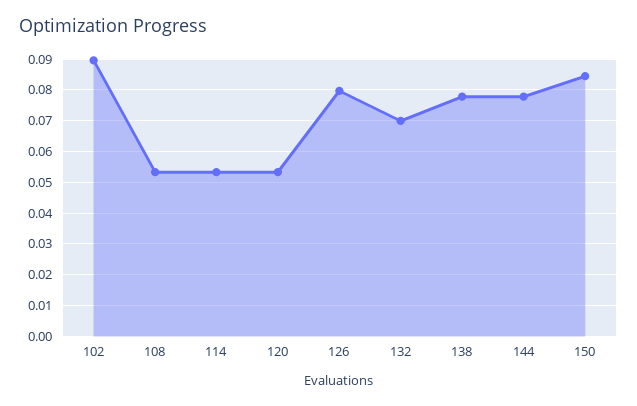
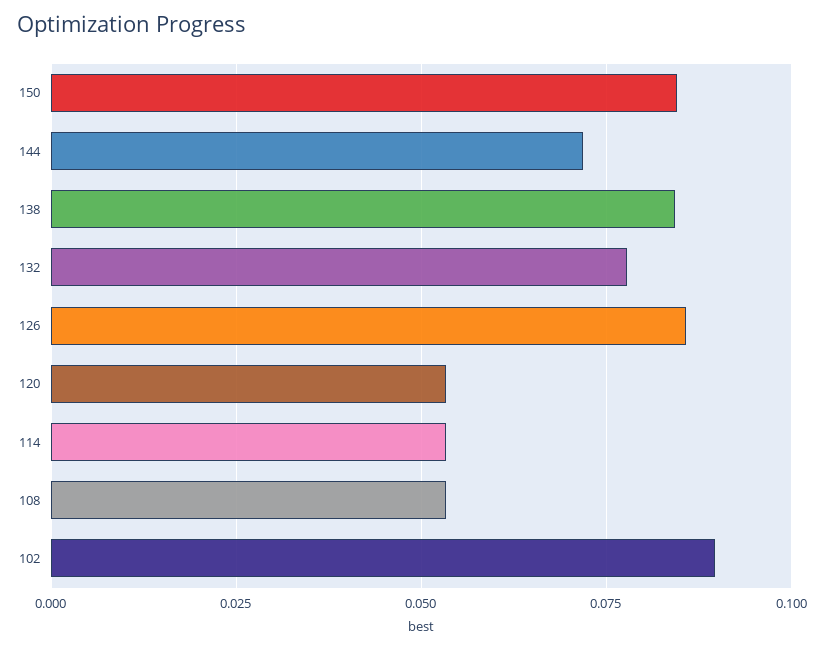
  {
    "102": 0.09,
    "108": 0.054,
    "114": 0.054,
    "120": 0.054,
-   "126": 0.08,
+   "126": 0.085,
-   "132": 0.07,
+   "132": 0.0775,
-   "138": 0.078,
+   "138": 0.085,
-   "144": 0.078,
+   "144": 0.0725,
    "150": 0.084
  }

